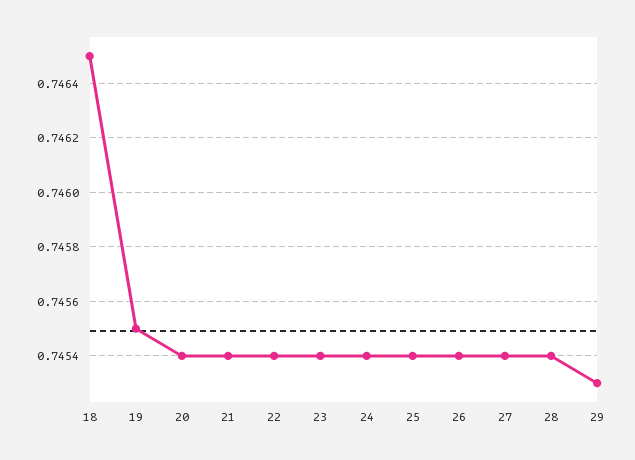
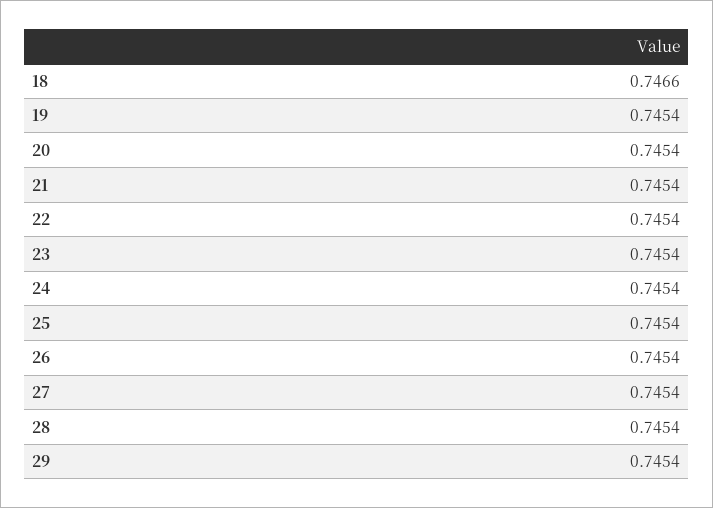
  {
-   "18": 0.7465,
+   "18": 0.7466,
-   "19": 0.7455,
+   "19": 0.7454,
    "20": 0.7454,
    "21": 0.7454,
    "22": 0.7454,
    "23": 0.7454,
    "24": 0.7454,
    "25": 0.7454,
    "26": 0.7454,
    "27": 0.7454,
    "28": 0.7454,
-   "29": 0.7453
+   "29": 0.7454
  }

